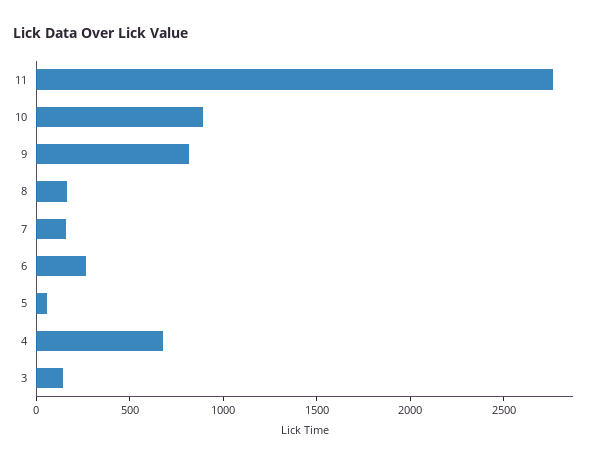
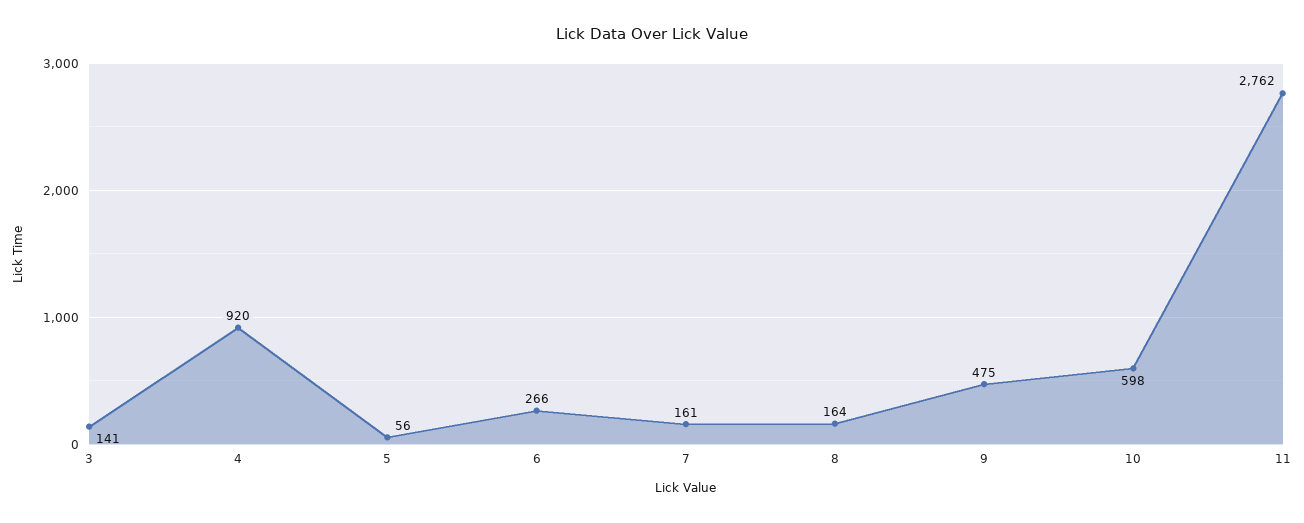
  {
    "11": 2762,
-   "10": 900,
+   "10": 598,
-   "9": 800,
+   "9": 475,
    "8": 164,
    "7": 161,
    "6": 266,
    "5": 56,
-   "4": 700,
+   "4": 920,
    "3": 141
  }

